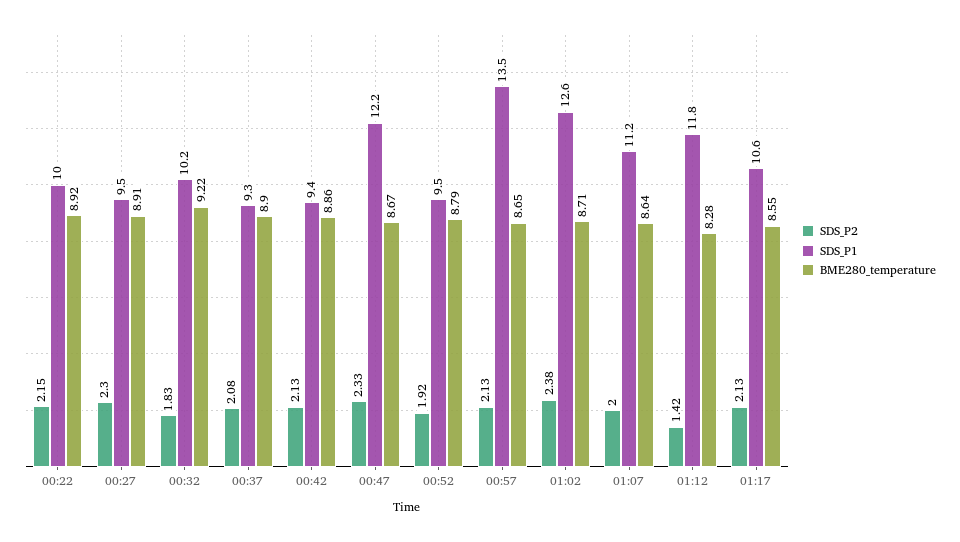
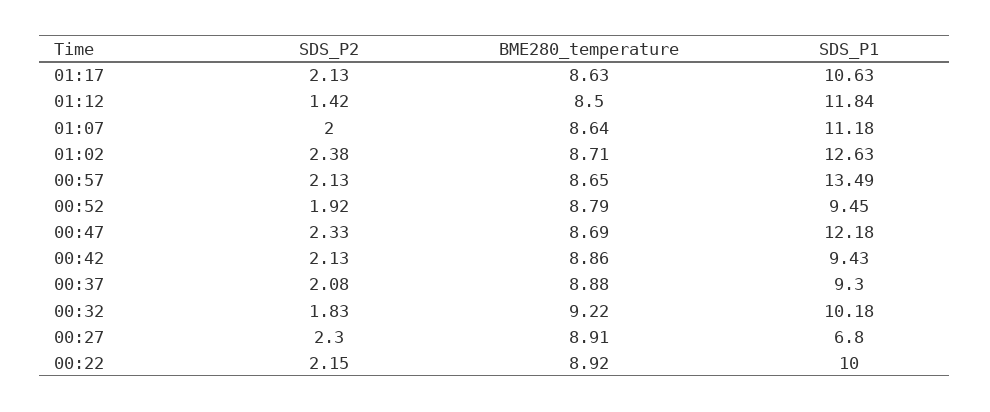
  {
    "SDS_P2": {
      "00:22": 2.15,
      "00:27": 2.3,
      "00:32": 1.83,
      "00:37": 2.08,
      "00:42": 2.13,
      "00:47": 2.33,
      "00:52": 1.92,
      "00:57": 2.13,
      "01:02": 2.38,
      "01:07": 2,
      "01:12": 1.42,
      "01:17": 2.13
    },
    "SDS_P1": {
      "00:22": 10,
-     "00:27": 9.5,
+     "00:27": 6.8,
      "00:32": 10.18,
      "00:37": 9.3,
      "00:42": 9.43,
      "00:47": 12.18,
      "00:52": 9.45,
      "00:57": 13.49,
      "01:02": 12.63,
      "01:07": 11.18,
      "01:12": 11.84,
      "01:17": 10.63
    },
    "BME280_temperature": {
      "00:22": 8.92,
      "00:27": 8.91,
      "00:32": 9.22,
-     "00:37": 8.9,
+     "00:37": 8.88,
      "00:42": 8.86,
-     "00:47": 8.67,
+     "00:47": 8.69,
      "00:52": 8.79,
      "00:57": 8.65,
      "01:02": 8.71,
      "01:07": 8.64,
-     "01:12": 8.28,
+     "01:12": 8.5,
-     "01:17": 8.55
+     "01:17": 8.63
    }
  }

